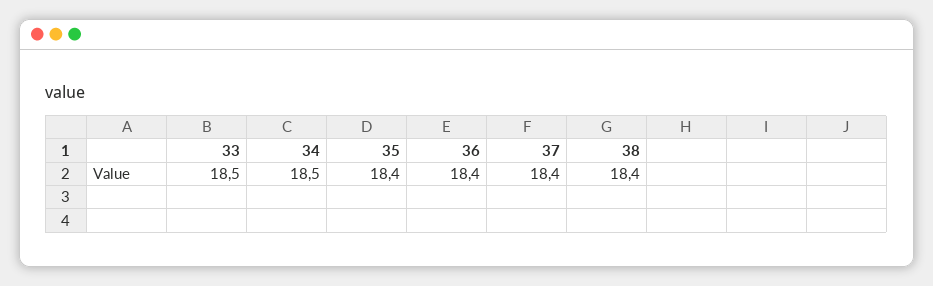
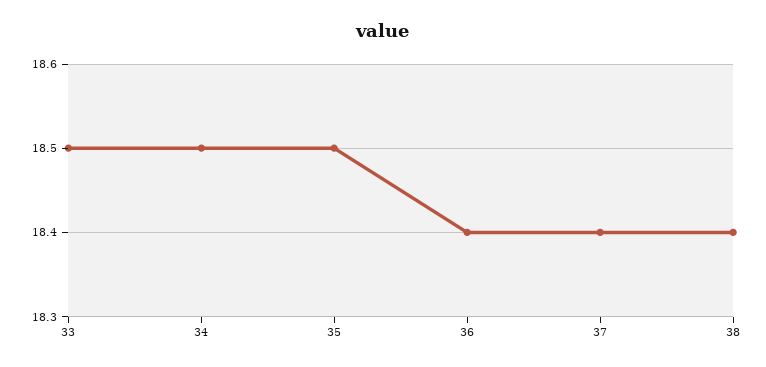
  {
    "33": 18.5,
    "34": 18.5,
-   "35": 18.4,
+   "35": 18.5,
    "36": 18.4,
    "37": 18.4,
    "38": 18.4
  }

